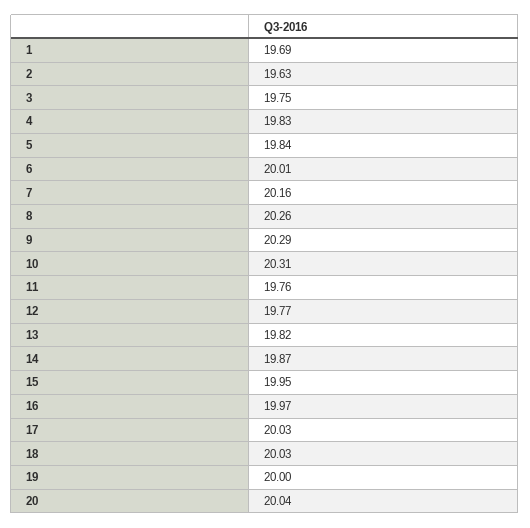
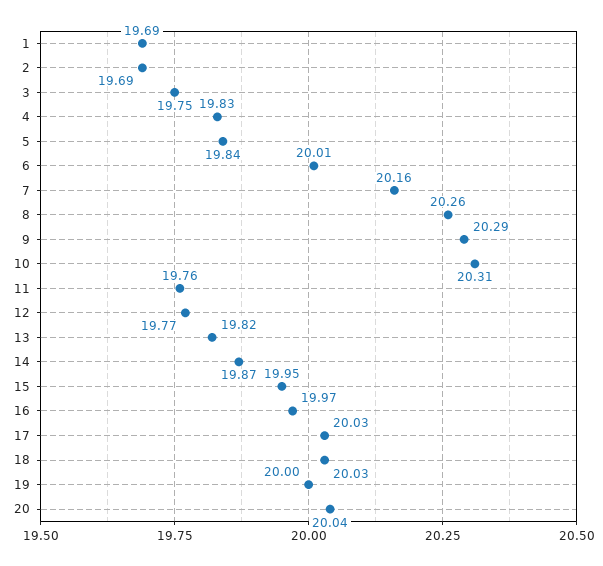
  {
    "1": 19.69,
-   "2": 19.63,
+   "2": 19.69,
    "3": 19.75,
    "4": 19.83,
    "5": 19.84,
    "6": 20.01,
    "7": 20.16,
    "8": 20.26,
    "9": 20.29,
    "10": 20.31,
    "11": 19.76,
    "12": 19.77,
    "13": 19.82,
    "14": 19.87,
    "15": 19.95,
    "16": 19.97,
    "17": 20.03,
    "18": 20.03,
    "19": 20,
    "20": 20.04
  }

